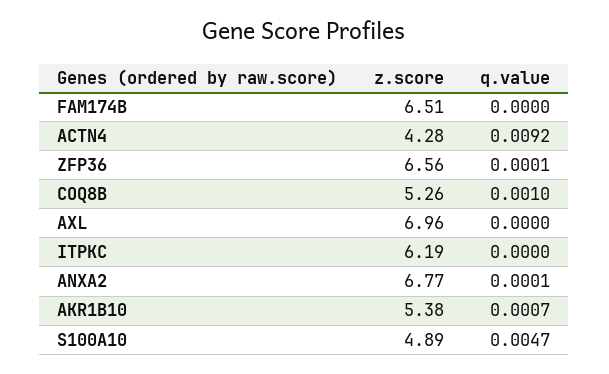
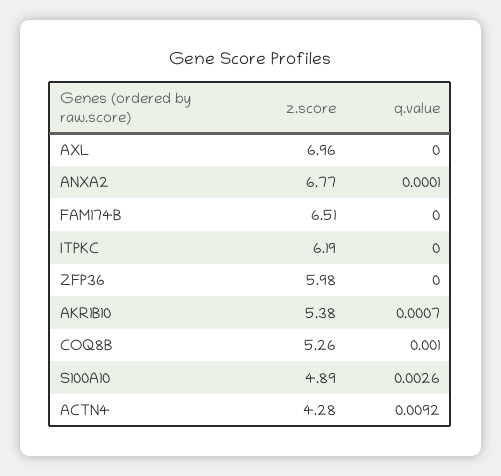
  {
    "z.score": {
      "FAM174B": 6.51,
      "ACTN4": 4.28,
-     "ZFP36": 6.56,
+     "ZFP36": 5.98,
      "COQ8B": 5.26,
      "AXL": 6.96,
      "ITPKC": 6.19,
      "ANXA2": 6.77,
      "AKR1B10": 5.38,
      "S100A10": 4.89
    },
    "q.value": {
      "FAM174B": 0,
      "ACTN4": 0.0092,
-     "ZFP36": 0.0001,
+     "ZFP36": 0,
      "COQ8B": 0.001,
      "AXL": 0,
      "ITPKC": 0,
      "ANXA2": 0.0001,
      "AKR1B10": 0.0007,
-     "S100A10": 0.0047
+     "S100A10": 0.0026
    }
  }

